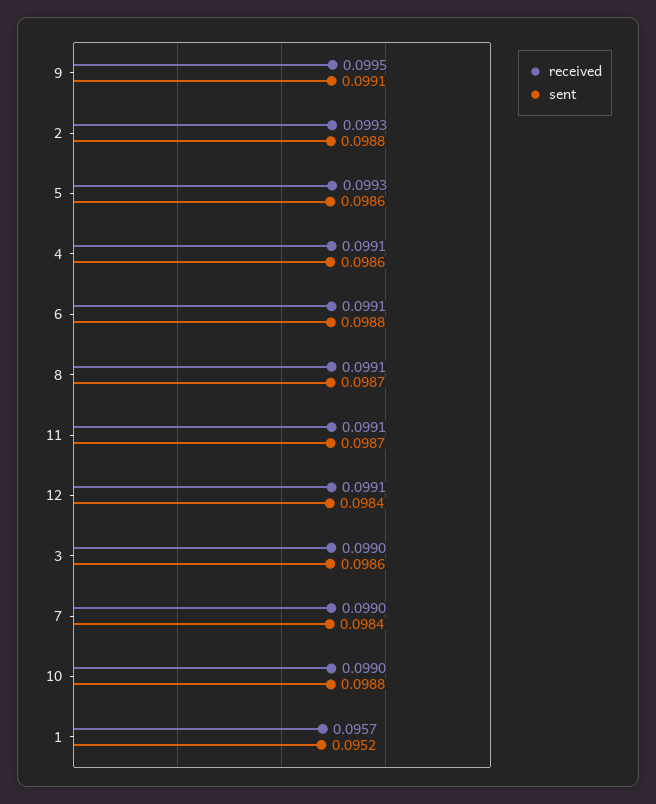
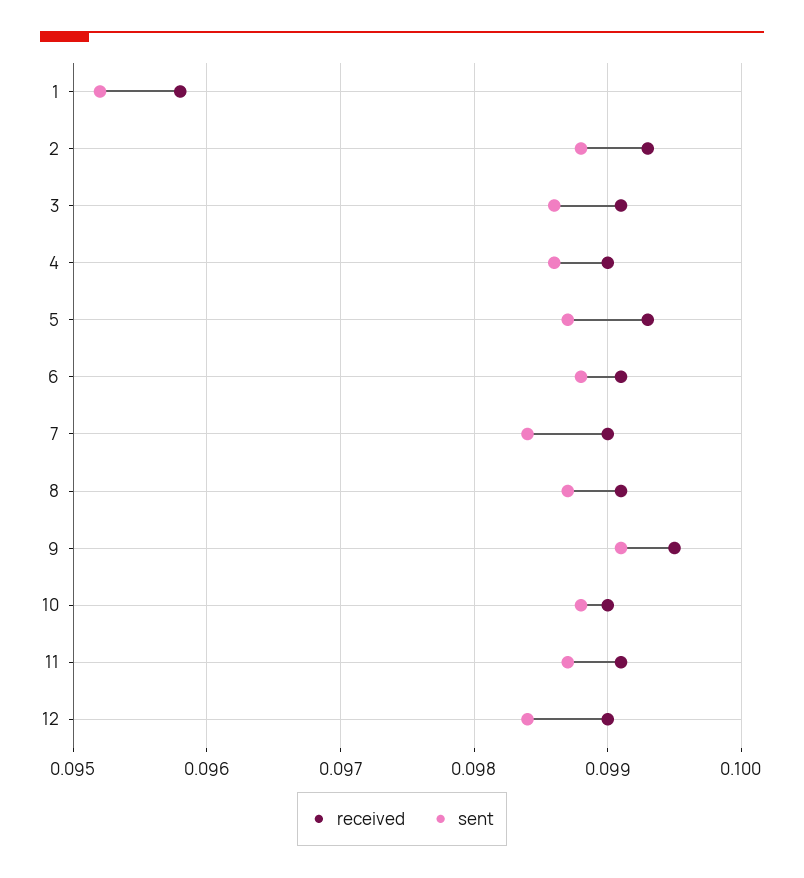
  {
    "received": {
      "9": 0.0995,
      "2": 0.0993,
      "5": 0.0993,
-     "4": 0.0991,
+     "4": 0.099,
      "6": 0.0991,
      "8": 0.0991,
      "11": 0.0991,
-     "12": 0.0991,
+     "12": 0.099,
-     "3": 0.099,
+     "3": 0.0991,
      "7": 0.099,
      "10": 0.099,
-     "1": 0.0957
+     "1": 0.0958
    },
    "sent": {
      "9": 0.0991,
      "2": 0.0988,
-     "5": 0.0986,
+     "5": 0.0987,
      "4": 0.0986,
      "6": 0.0988,
      "8": 0.0987,
      "11": 0.0987,
      "12": 0.0984,
      "3": 0.0986,
      "7": 0.0984,
      "10": 0.0988,
      "1": 0.0952
    }
  }

